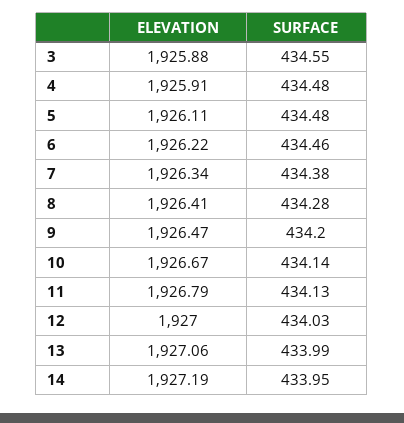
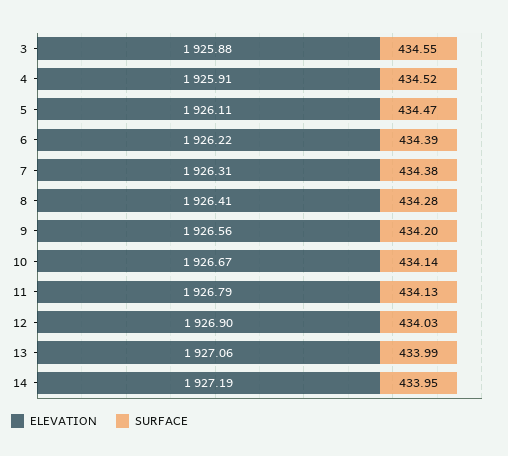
  {
    "ELEVATION": {
      "3": 1925.88,
      "4": 1925.91,
      "5": 1926.11,
      "6": 1926.22,
-     "7": 1926.34,
+     "7": 1926.31,
      "8": 1926.41,
-     "9": 1926.47,
+     "9": 1926.56,
      "10": 1926.67,
      "11": 1926.79,
-     "12": 1927,
+     "12": 1926.9,
      "13": 1927.06,
      "14": 1927.19
    },
    "SURFACE": {
      "3": 434.55,
-     "4": 434.48,
+     "4": 434.52,
-     "5": 434.48,
+     "5": 434.47,
-     "6": 434.46,
+     "6": 434.39,
      "7": 434.38,
      "8": 434.28,
      "9": 434.2,
      "10": 434.14,
      "11": 434.13,
      "12": 434.03,
      "13": 433.99,
      "14": 433.95
    }
  }

